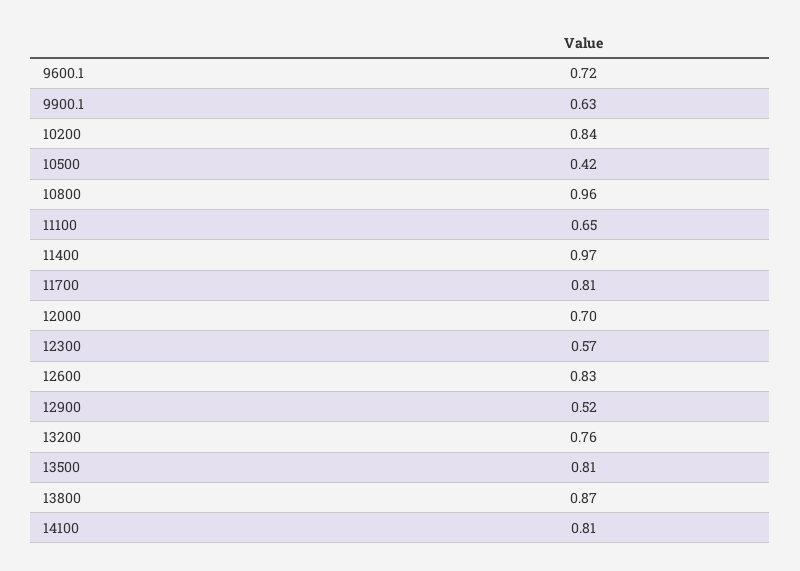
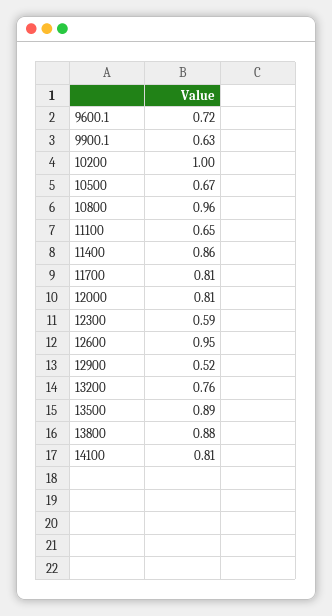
  {
    "9600.1": 0.72,
    "9900.1": 0.63,
-   "10200": 0.84,
+   "10200": 1,
-   "10500": 0.42,
+   "10500": 0.67,
    "10800": 0.96,
    "11100": 0.65,
-   "11400": 0.97,
+   "11400": 0.86,
    "11700": 0.81,
-   "12000": 0.7,
+   "12000": 0.81,
-   "12300": 0.57,
+   "12300": 0.59,
-   "12600": 0.83,
+   "12600": 0.95,
    "12900": 0.52,
    "13200": 0.76,
-   "13500": 0.81,
+   "13500": 0.89,
-   "13800": 0.87,
+   "13800": 0.88,
    "14100": 0.81
  }

